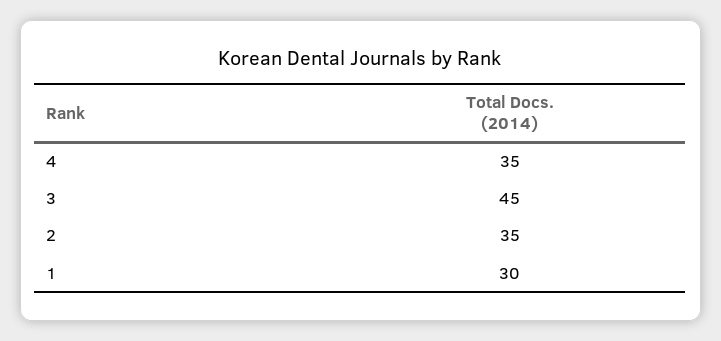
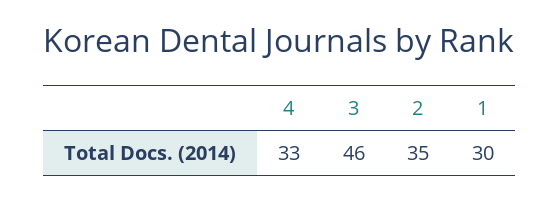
  {
-   "4": 35,
+   "4": 33,
-   "3": 45,
+   "3": 46,
    "2": 35,
    "1": 30
  }

